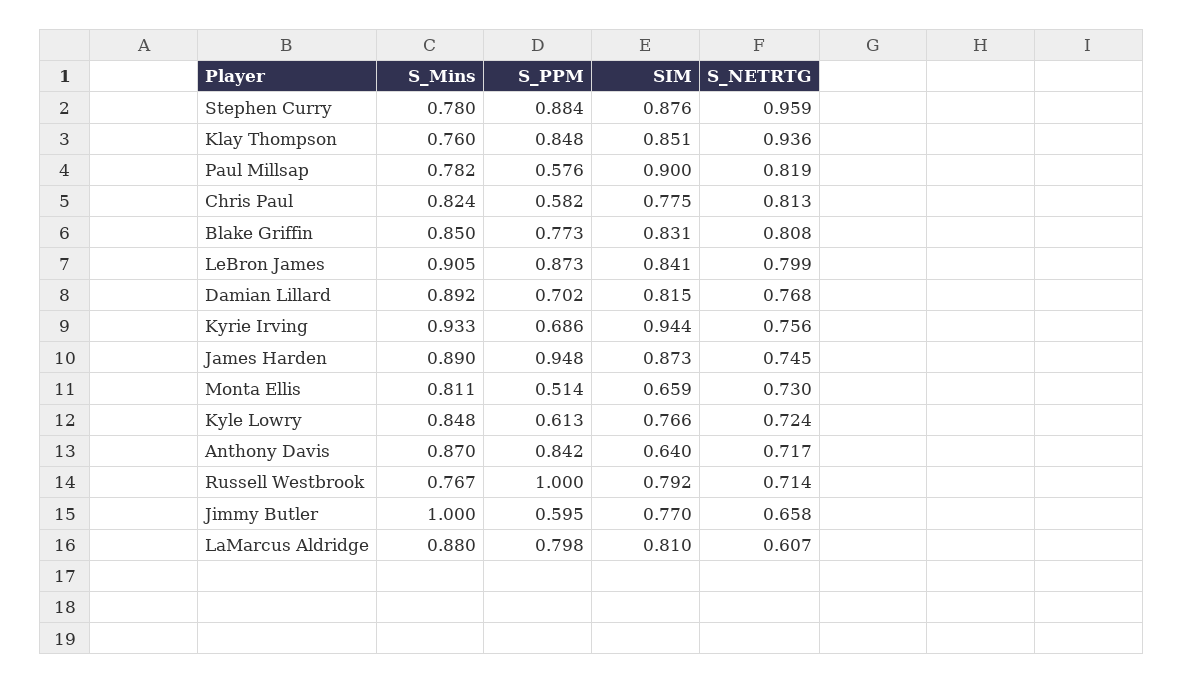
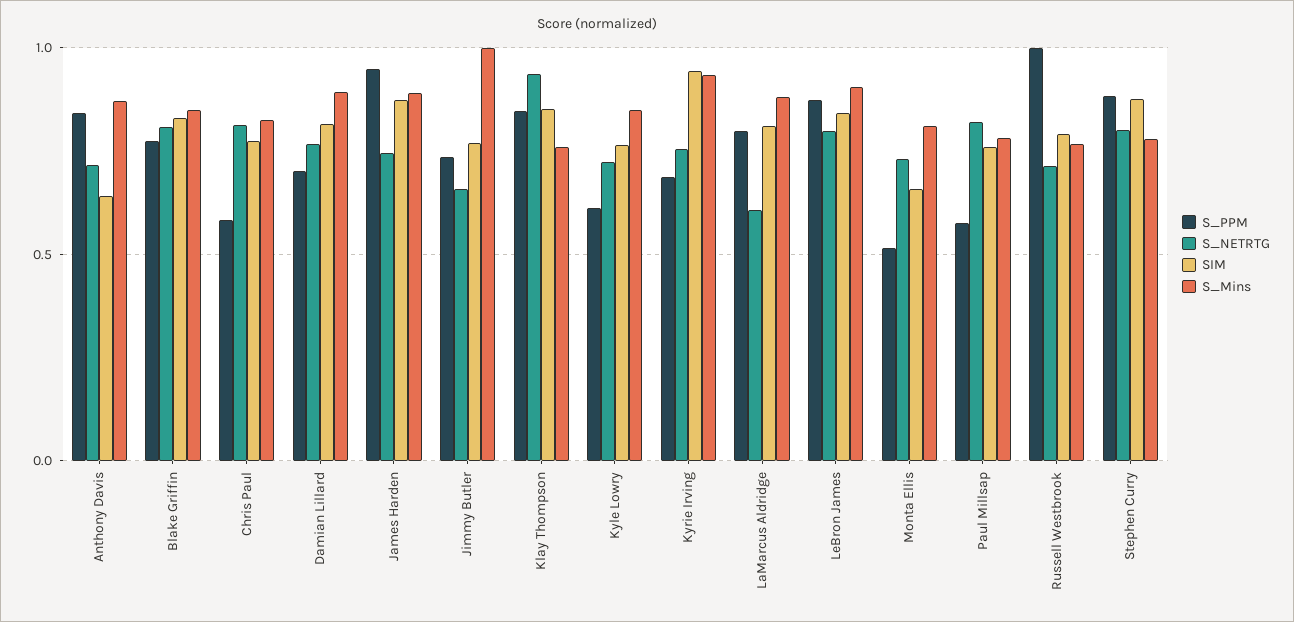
  {
    "S_Mins": {
      "Stephen Curry": 0.78,
      "Klay Thompson": 0.76,
      "Paul Millsap": 0.782,
      "Chris Paul": 0.824,
      "Blake Griffin": 0.85,
      "LeBron James": 0.905,
      "Damian Lillard": 0.892,
      "Kyrie Irving": 0.933,
      "James Harden": 0.89,
      "Monta Ellis": 0.811,
      "Kyle Lowry": 0.848,
      "Anthony Davis": 0.87,
      "Russell Westbrook": 0.767,
      "Jimmy Butler": 1,
      "LaMarcus Aldridge": 0.88
    },
    "S_PPM": {
      "Stephen Curry": 0.884,
      "Klay Thompson": 0.848,
      "Paul Millsap": 0.576,
      "Chris Paul": 0.582,
      "Blake Griffin": 0.773,
      "LeBron James": 0.873,
      "Damian Lillard": 0.702,
      "Kyrie Irving": 0.686,
      "James Harden": 0.948,
      "Monta Ellis": 0.514,
      "Kyle Lowry": 0.613,
      "Anthony Davis": 0.842,
      "Russell Westbrook": 1,
-     "Jimmy Butler": 0.595,
+     "Jimmy Butler": 0.75,
      "LaMarcus Aldridge": 0.798
    },
    "SIM": {
      "Stephen Curry": 0.876,
      "Klay Thompson": 0.851,
-     "Paul Millsap": 0.9,
+     "Paul Millsap": 0.75,
      "Chris Paul": 0.775,
      "Blake Griffin": 0.831,
      "LeBron James": 0.841,
      "Damian Lillard": 0.815,
      "Kyrie Irving": 0.944,
      "James Harden": 0.873,
      "Monta Ellis": 0.659,
      "Kyle Lowry": 0.766,
      "Anthony Davis": 0.64,
      "Russell Westbrook": 0.792,
      "Jimmy Butler": 0.77,
      "LaMarcus Aldridge": 0.81
    },
    "S_NETRTG": {
-     "Stephen Curry": 0.959,
+     "Stephen Curry": 0.8,
      "Klay Thompson": 0.936,
      "Paul Millsap": 0.819,
      "Chris Paul": 0.813,
      "Blake Griffin": 0.808,
      "LeBron James": 0.799,
      "Damian Lillard": 0.768,
      "Kyrie Irving": 0.756,
      "James Harden": 0.745,
      "Monta Ellis": 0.73,
      "Kyle Lowry": 0.724,
      "Anthony Davis": 0.717,
      "Russell Westbrook": 0.714,
      "Jimmy Butler": 0.658,
      "LaMarcus Aldridge": 0.607
    }
  }

